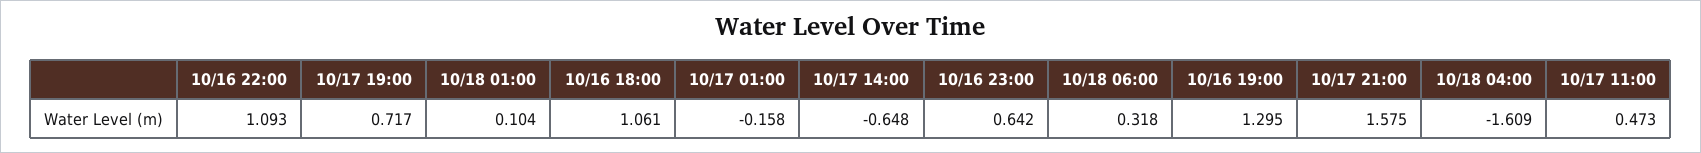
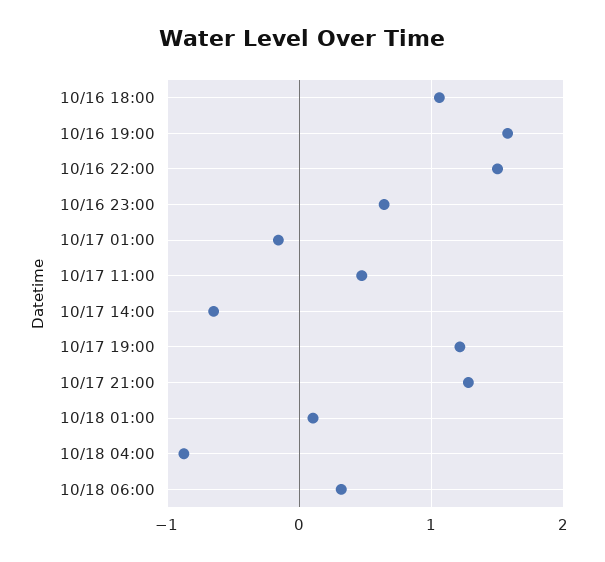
  {
-   "10/16 22:00": 1.093,
+   "10/16 22:00": 1.5,
-   "10/17 19:00": 0.717,
+   "10/17 19:00": 1.2,
    "10/18 01:00": 0.104,
    "10/16 18:00": 1.061,
    "10/17 01:00": -0.158,
    "10/17 14:00": -0.648,
    "10/16 23:00": 0.642,
    "10/18 06:00": 0.318,
-   "10/16 19:00": 1.295,
+   "10/16 19:00": 1.6,
-   "10/17 21:00": 1.575,
+   "10/17 21:00": 1.3,
-   "10/18 04:00": -1.609,
+   "10/18 04:00": -0.9,
    "10/17 11:00": 0.473
  }

